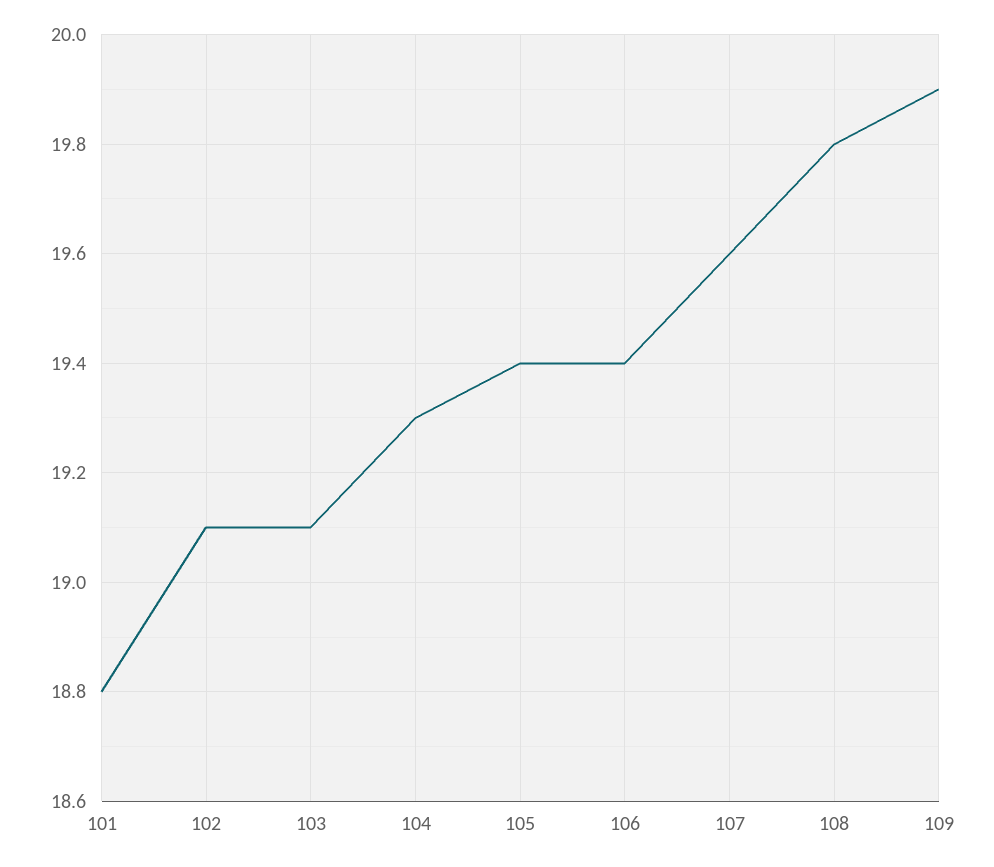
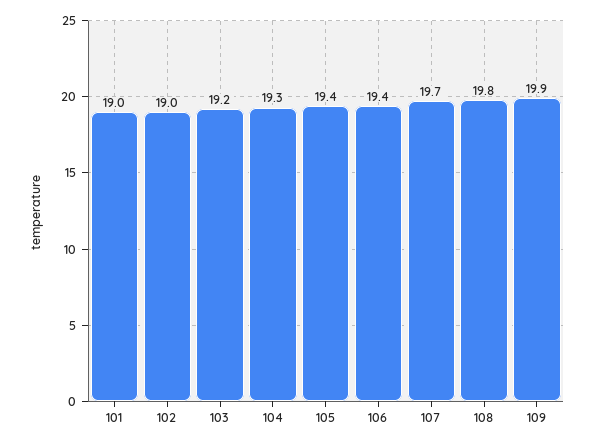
  {
-   "101": 18.8,
+   "101": 19,
-   "102": 19.1,
+   "102": 19,
-   "103": 19.1,
+   "103": 19.2,
    "104": 19.3,
    "105": 19.4,
    "106": 19.4,
-   "107": 19.6,
+   "107": 19.7,
    "108": 19.8,
    "109": 19.9
  }

